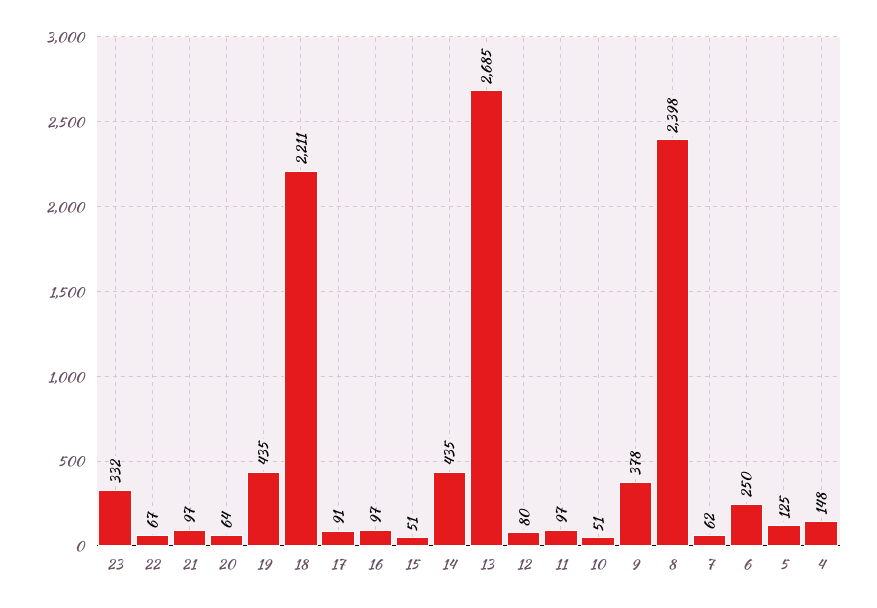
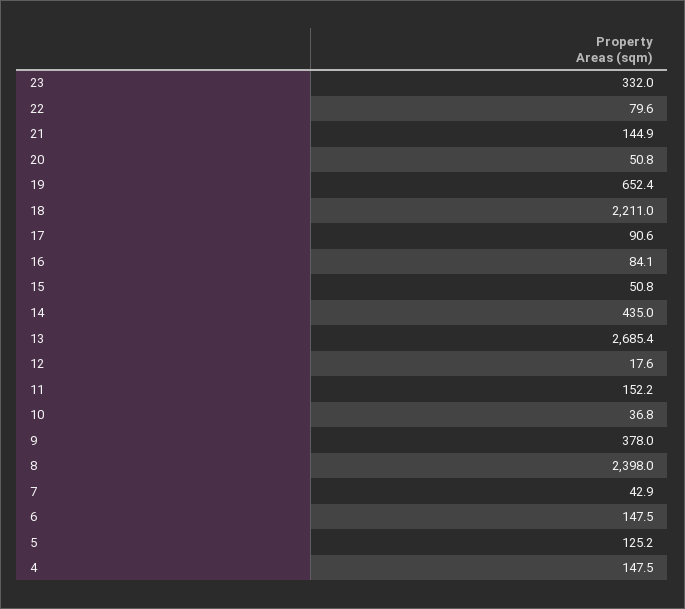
  {
    "23": 332,
-   "22": 67,
+   "22": 79.6,
-   "21": 97,
+   "21": 144.9,
-   "20": 64,
+   "20": 50.8,
-   "19": 435,
+   "19": 652.4,
    "18": 2211,
    "17": 90.6,
-   "16": 97,
+   "16": 84.1,
    "15": 50.8,
    "14": 435,
    "13": 2685.4,
-   "12": 80,
+   "12": 17.6,
-   "11": 97,
+   "11": 152.2,
-   "10": 51,
+   "10": 36.8,
    "9": 378,
    "8": 2398,
-   "7": 62,
+   "7": 42.9,
-   "6": 250,
+   "6": 147.5,
    "5": 125.2,
    "4": 147.5
  }

